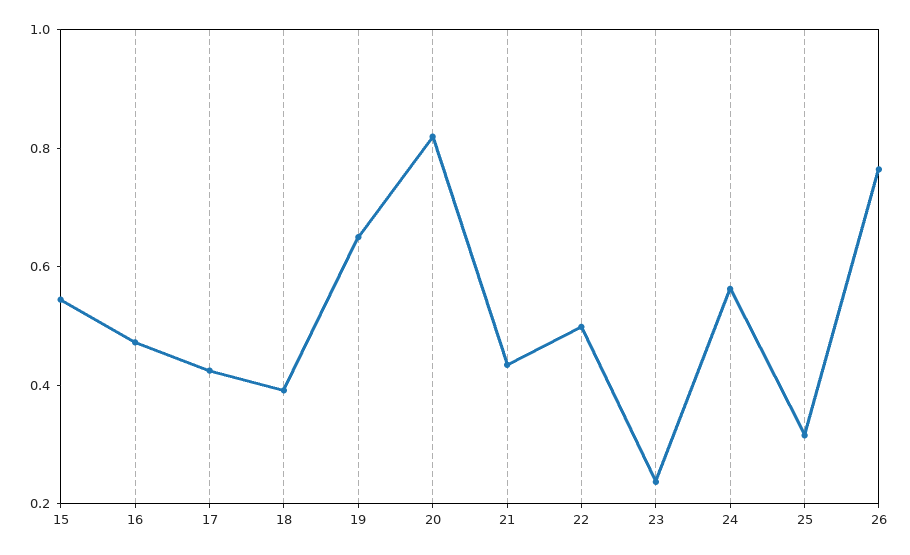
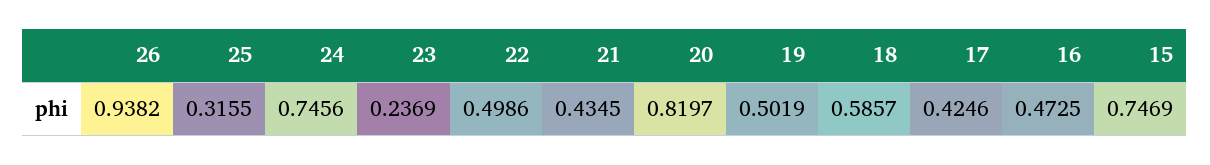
  {
-   "15": 0.55,
+   "15": 0.7469,
    "16": 0.4725,
    "17": 0.4246,
-   "18": 0.4,
+   "18": 0.5857,
-   "19": 0.65,
+   "19": 0.5019,
    "20": 0.8197,
    "21": 0.4345,
    "22": 0.4986,
    "23": 0.2369,
-   "24": 0.55,
+   "24": 0.7456,
    "25": 0.3155,
-   "26": 0.75
+   "26": 0.9382
  }

